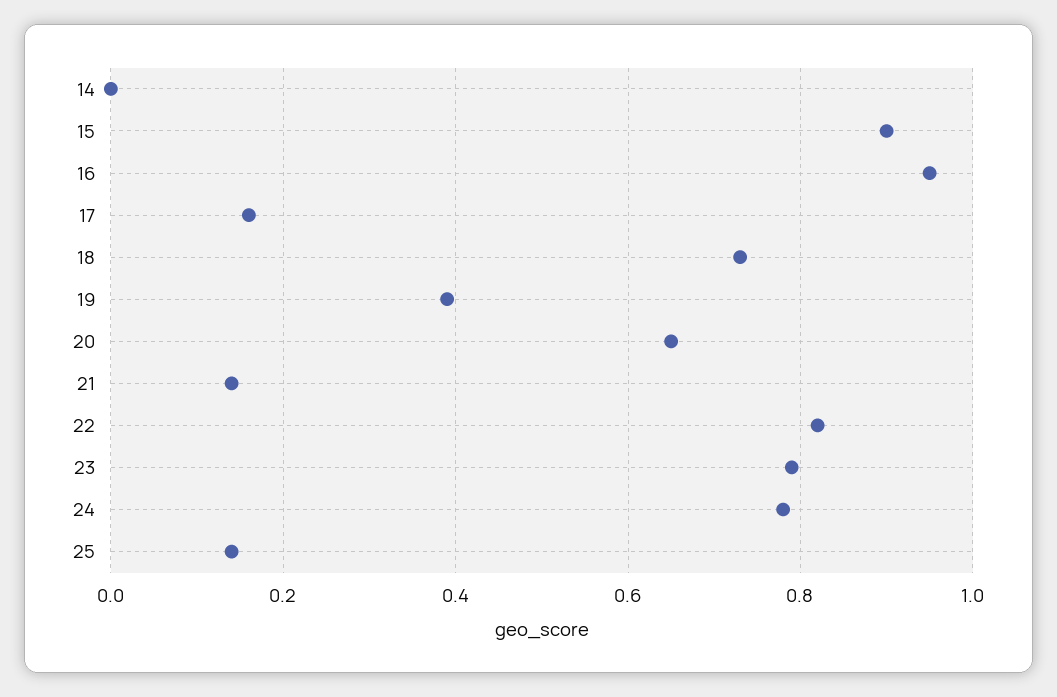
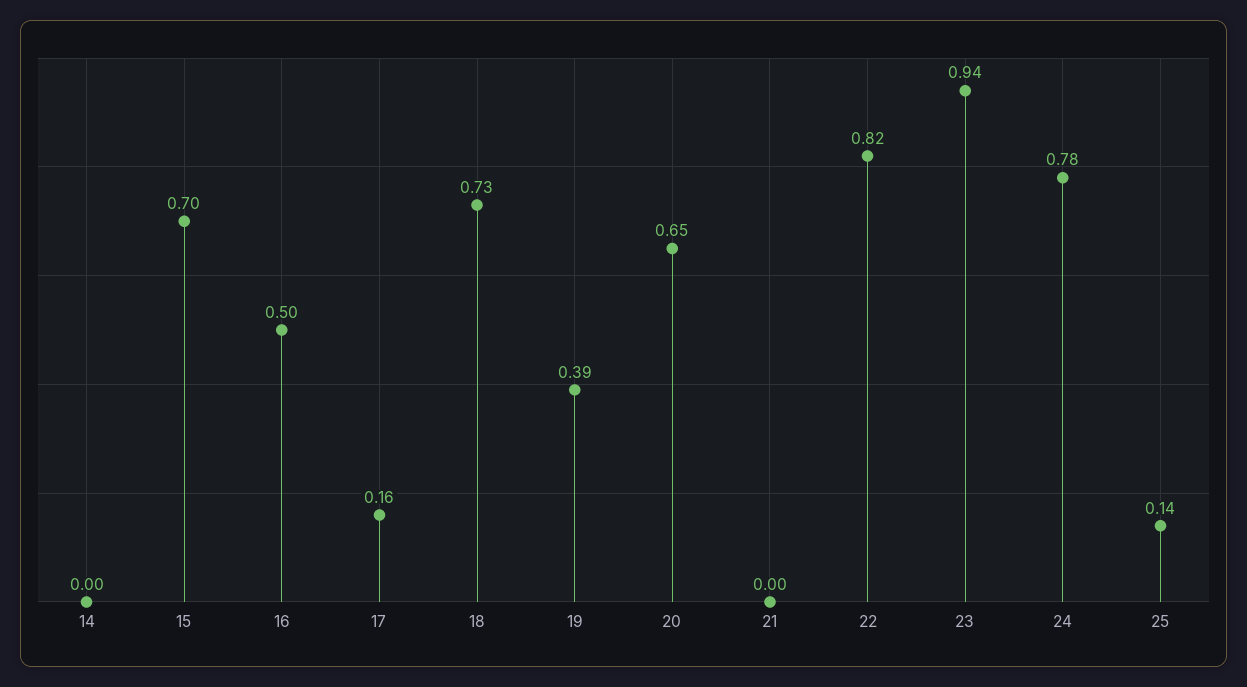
  {
    "14": 0,
-   "15": 0.9,
+   "15": 0.7,
-   "16": 0.95,
+   "16": 0.5,
    "17": 0.16,
    "18": 0.73,
    "19": 0.39,
    "20": 0.65,
-   "21": 0.15,
+   "21": 0,
    "22": 0.82,
-   "23": 0.8,
+   "23": 0.94,
    "24": 0.78,
    "25": 0.14
  }

